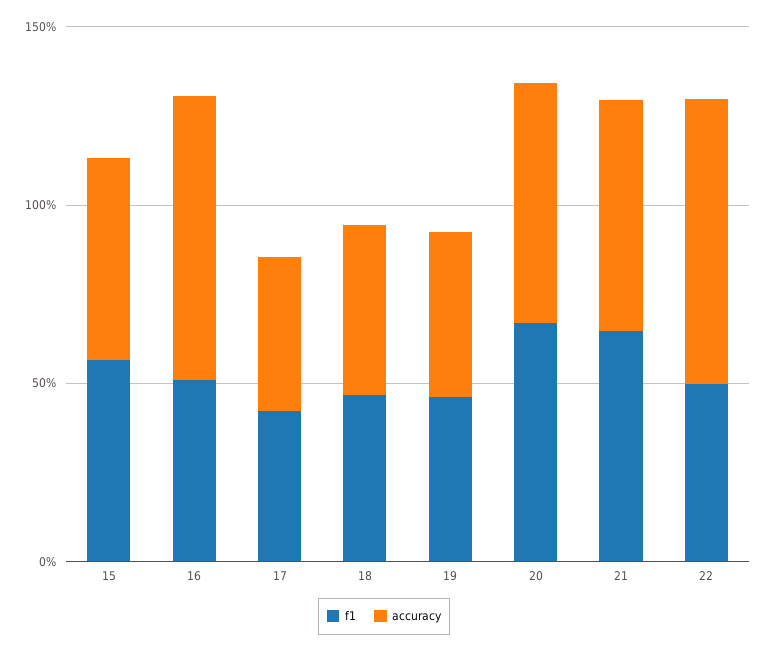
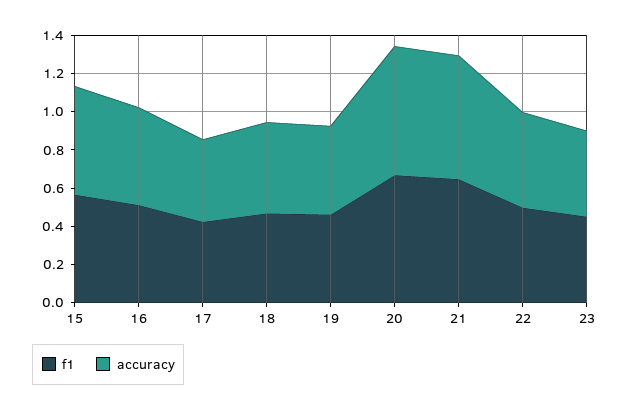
  {
    "f1": {
      "15": 0.55,
      "16": 0.5,
      "17": 0.4,
      "18": 0.45,
      "19": 0.45,
      "20": 0.65,
      "21": 0.65,
-     "22": 0.5
+     "22": 0.5,
+     "23": 0.45
    },
    "accuracy": {
      "15": 0.55,
-     "16": 0.8,
+     "16": 0.5,
      "17": 0.45,
      "18": 0.5,
      "19": 0.45,
      "20": 0.7,
      "21": 0.65,
-     "22": 0.8
+     "22": 0.5,
+     "23": 0.45
    }
  }

